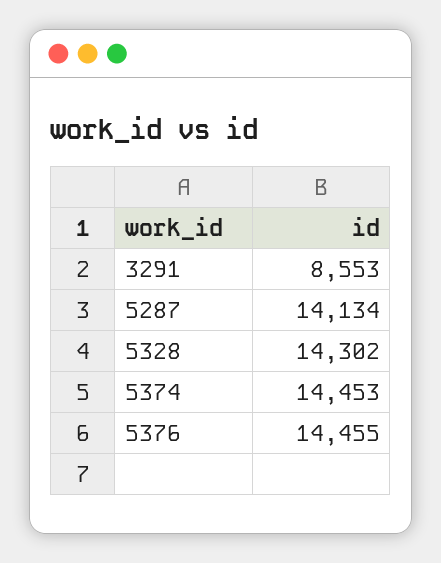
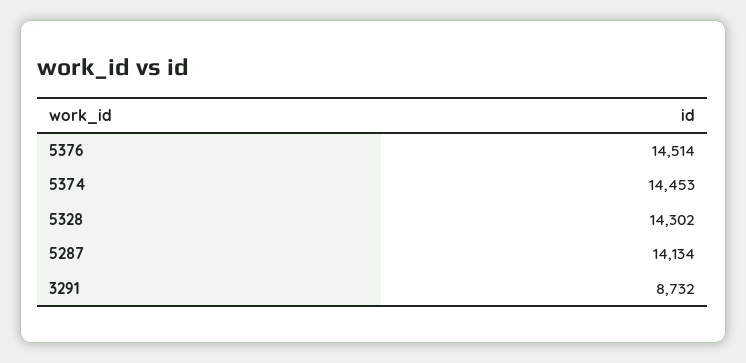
  {
-   "3291": 8553,
+   "3291": 8732,
    "5287": 14134,
    "5328": 14302,
    "5374": 14453,
-   "5376": 14455
+   "5376": 14514
  }

